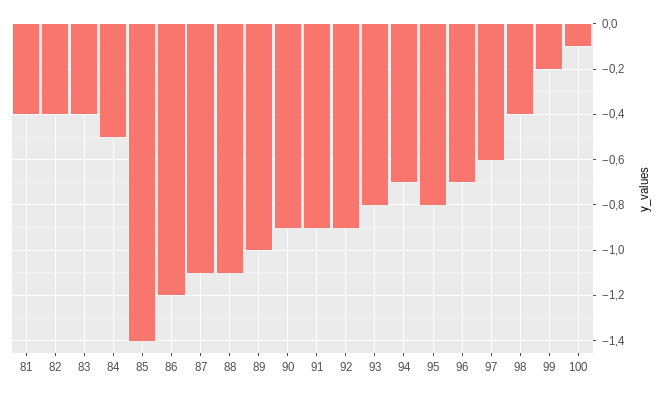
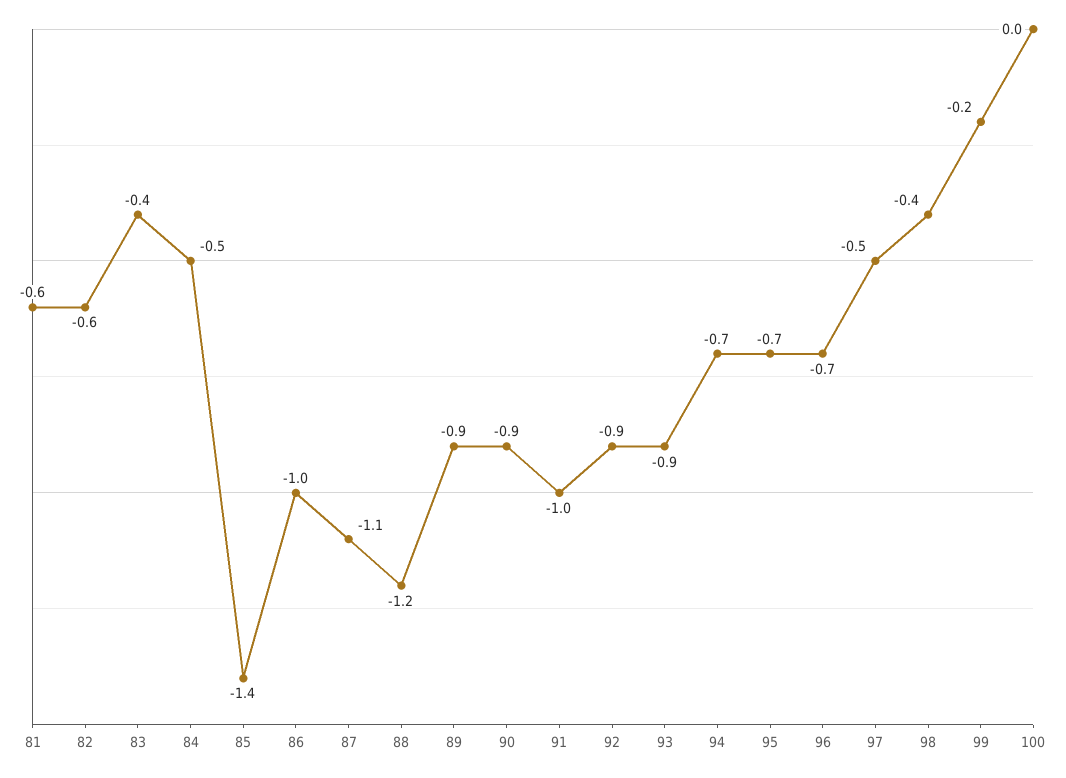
  {
-   "81": -0.4,
+   "81": -0.6,
-   "82": -0.4,
+   "82": -0.6,
    "83": -0.4,
    "84": -0.5,
    "85": -1.4,
-   "86": -1.2,
+   "86": -1,
    "87": -1.1,
-   "88": -1.1,
+   "88": -1.2,
-   "89": -1,
+   "89": -0.9,
    "90": -0.9,
-   "91": -0.9,
+   "91": -1,
    "92": -0.9,
-   "93": -0.8,
+   "93": -0.9,
    "94": -0.7,
-   "95": -0.8,
+   "95": -0.7,
    "96": -0.7,
-   "97": -0.6,
+   "97": -0.5,
    "98": -0.4,
    "99": -0.2,
-   "100": -0.1
+   "100": 0
  }

